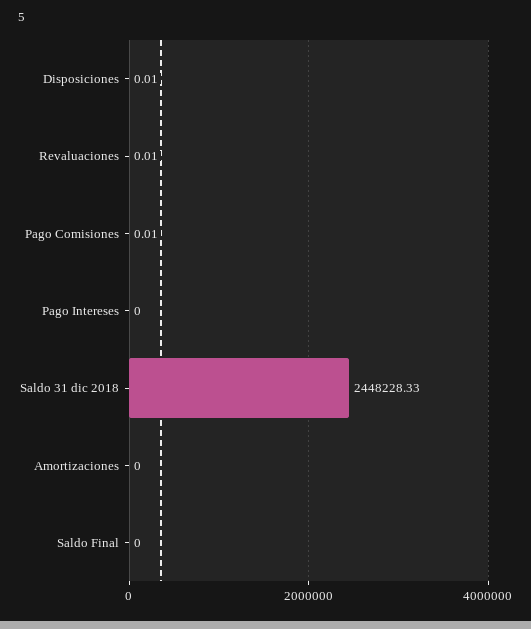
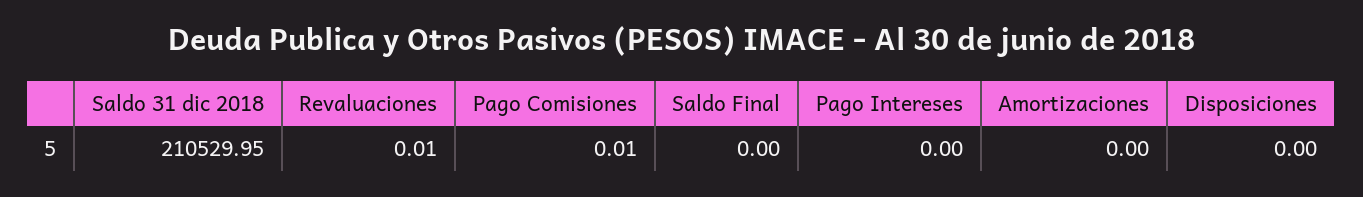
  {
-   "Disposiciones": 0.01,
+   "Disposiciones": 0,
    "Revaluaciones": 0.01,
    "Pago Comisiones": 0.01,
    "Pago Intereses": 0,
-   "Saldo 31 dic 2018": 2448228.33,
+   "Saldo 31 dic 2018": 210529.95,
    "Amortizaciones": 0,
    "Saldo Final": 0
  }

